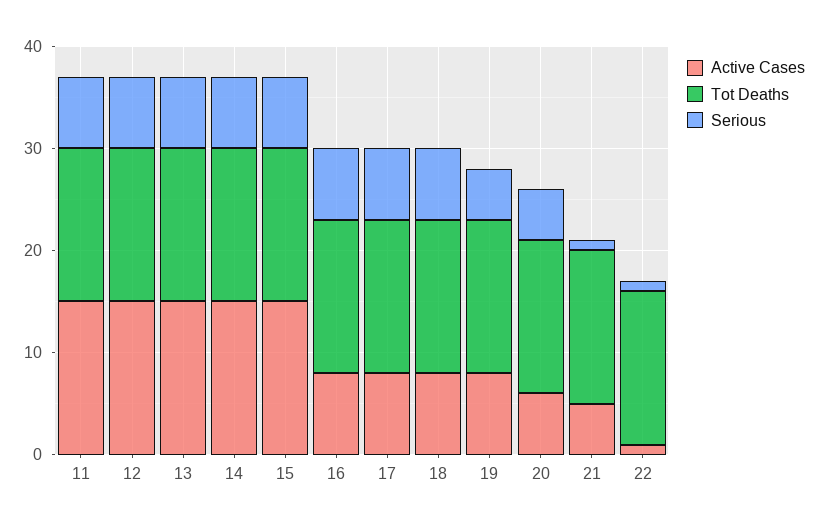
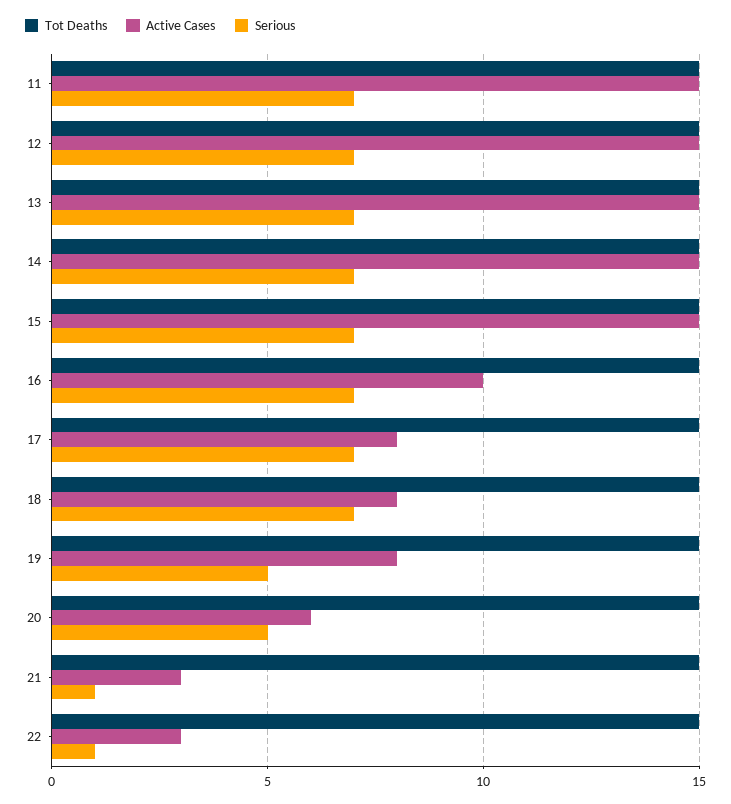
  {
    "Active Cases": {
      "11": 15,
      "12": 15,
      "13": 15,
      "14": 15,
      "15": 15,
-     "16": 8,
+     "16": 10,
      "17": 8,
      "18": 8,
      "19": 8,
      "20": 6,
-     "21": 5,
+     "21": 3,
-     "22": 1
+     "22": 3
    },
    "Tot Deaths": {
      "11": 15,
      "12": 15,
      "13": 15,
      "14": 15,
      "15": 15,
      "16": 15,
      "17": 15,
      "18": 15,
      "19": 15,
      "20": 15,
      "21": 15,
      "22": 15
    },
    "Serious": {
      "11": 7,
      "12": 7,
      "13": 7,
      "14": 7,
      "15": 7,
      "16": 7,
      "17": 7,
      "18": 7,
      "19": 5,
      "20": 5,
      "21": 1,
      "22": 1
    }
  }

